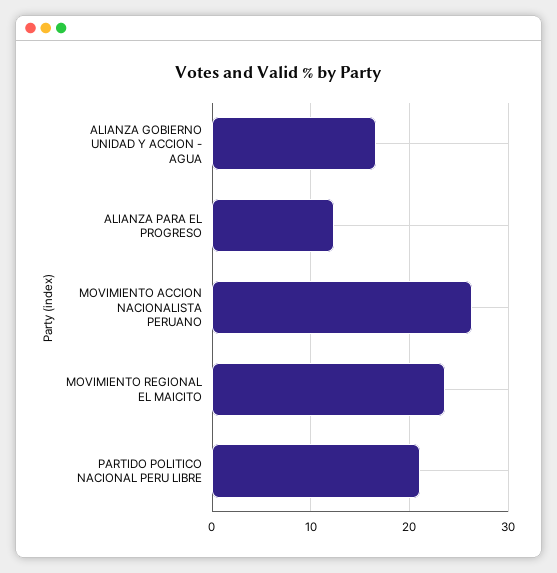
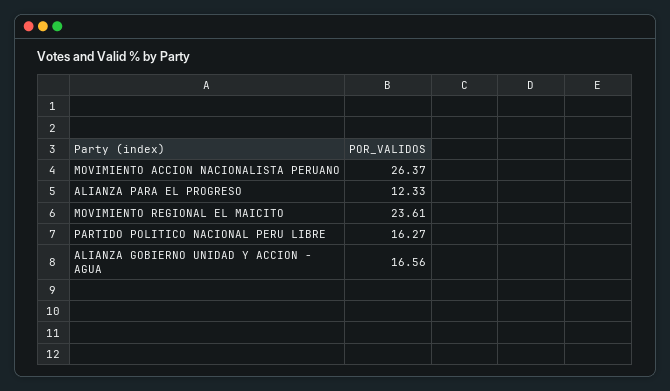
  {
    "ALIANZA GOBIERNO UNIDAD Y ACCION - AGUA": 16.56,
    "ALIANZA PARA EL PROGRESO": 12.33,
    "MOVIMIENTO ACCION NACIONALISTA PERUANO": 26.37,
    "MOVIMIENTO REGIONAL EL MAICITO": 23.61,
-   "PARTIDO POLITICO NACIONAL PERU LIBRE": 21
+   "PARTIDO POLITICO NACIONAL PERU LIBRE": 16.27
  }

